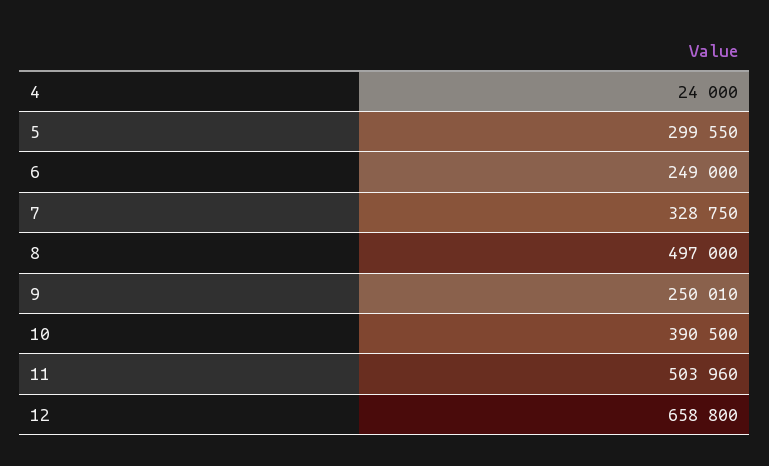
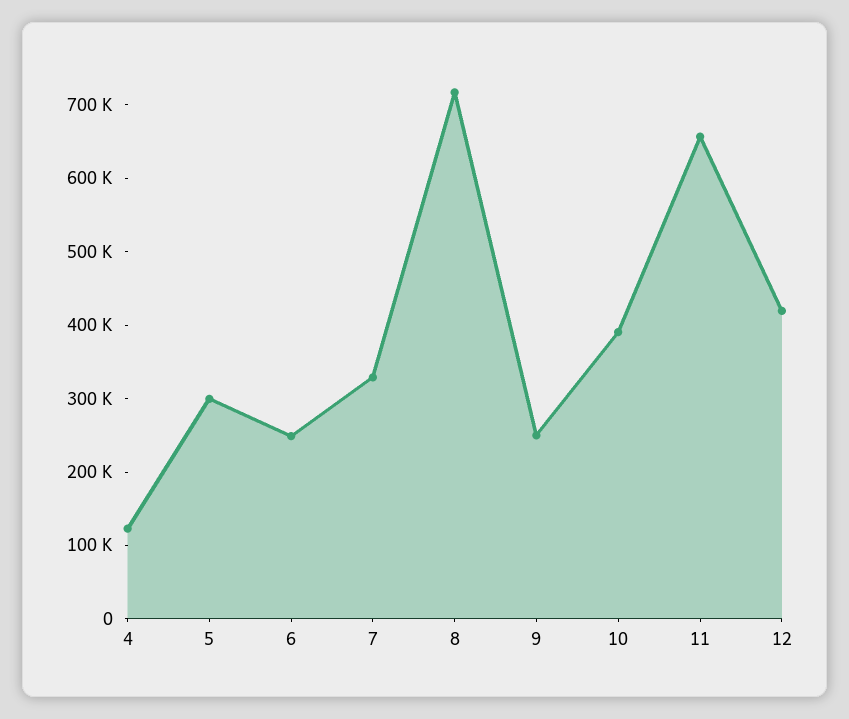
  {
-   "4": 24000,
+   "4": 120000,
    "5": 299550,
    "6": 249000,
    "7": 328750,
-   "8": 497000,
+   "8": 720000,
    "9": 250010,
    "10": 390500,
-   "11": 503960,
+   "11": 660000,
-   "12": 658800
+   "12": 420000
  }

